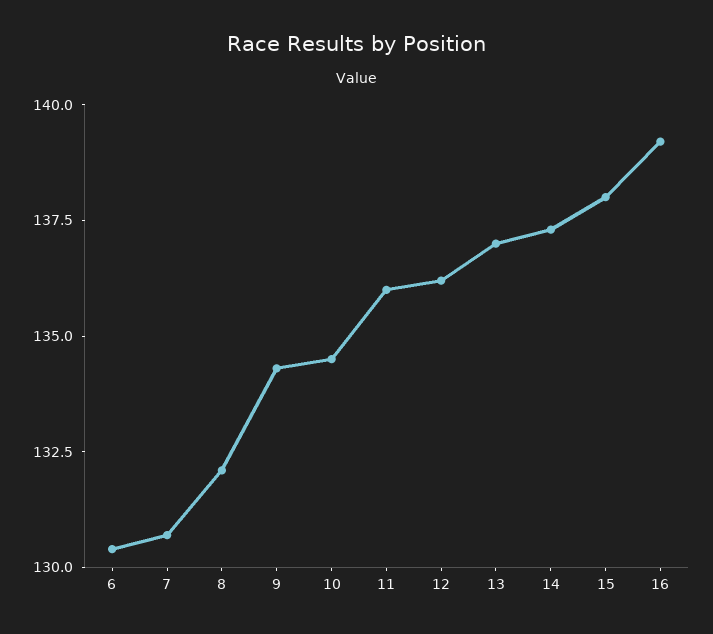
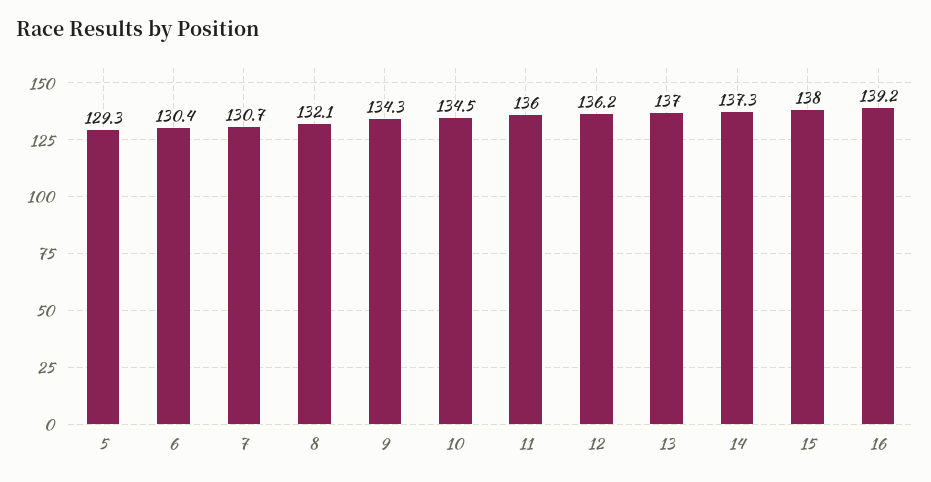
  {
    "6": 130.4,
    "7": 130.7,
    "8": 132.1,
    "9": 134.3,
    "10": 134.5,
    "11": 136,
    "12": 136.2,
    "13": 137,
    "14": 137.3,
    "15": 138,
-   "16": 139.2
+   "16": 139.2,
+   "5": 129.3
  }

